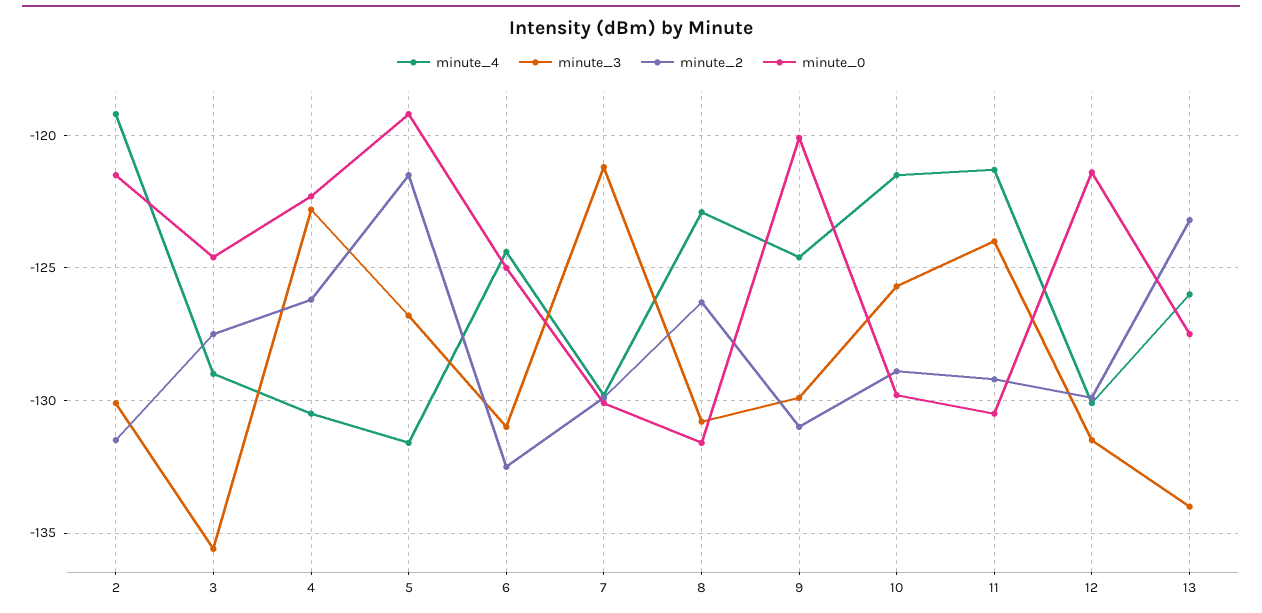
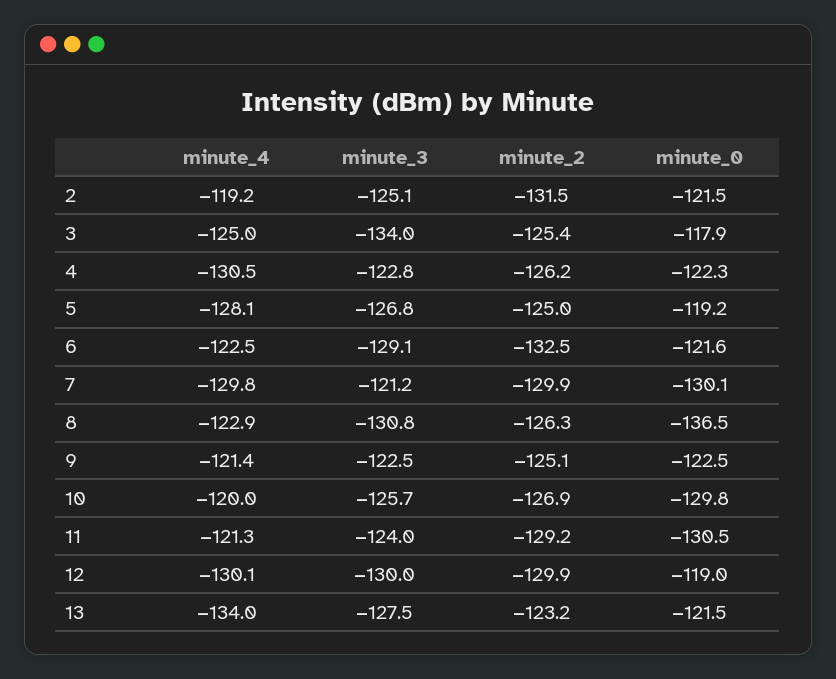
  {
    "minute_4": {
      "2": -119.2,
-     "3": -129,
+     "3": -125,
      "4": -130.5,
-     "5": -131.5,
+     "5": -128.1,
-     "6": -124.5,
+     "6": -122.5,
      "7": -129.8,
      "8": -122.9,
-     "9": -124.5,
+     "9": -121.4,
-     "10": -121.5,
+     "10": -120,
      "11": -121.3,
      "12": -130.1,
-     "13": -126
+     "13": -134
    },
    "minute_3": {
-     "2": -130,
+     "2": -125.1,
-     "3": -135.5,
+     "3": -134,
      "4": -122.8,
      "5": -126.8,
-     "6": -131,
+     "6": -129.1,
      "7": -121.2,
      "8": -130.8,
-     "9": -130,
+     "9": -122.5,
      "10": -125.7,
      "11": -124,
-     "12": -131.5,
+     "12": -130,
-     "13": -134
+     "13": -127.5
    },
    "minute_2": {
      "2": -131.5,
-     "3": -127.5,
+     "3": -125.4,
      "4": -126.2,
-     "5": -121.5,
+     "5": -125,
      "6": -132.5,
      "7": -129.9,
      "8": -126.3,
-     "9": -131,
+     "9": -125.1,
-     "10": -129,
+     "10": -126.9,
      "11": -129.2,
      "12": -129.9,
      "13": -123.2
    },
    "minute_0": {
      "2": -121.5,
-     "3": -124.5,
+     "3": -117.9,
      "4": -122.3,
      "5": -119.2,
-     "6": -125,
+     "6": -121.6,
      "7": -130.1,
-     "8": -131.5,
+     "8": -136.5,
-     "9": -120,
+     "9": -122.5,
      "10": -129.8,
      "11": -130.5,
-     "12": -121.5,
+     "12": -119,
-     "13": -127.5
+     "13": -121.5
    }
  }

